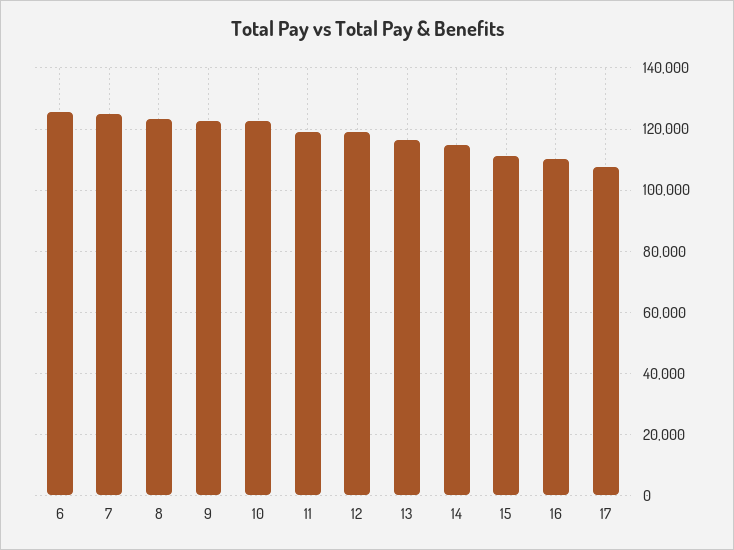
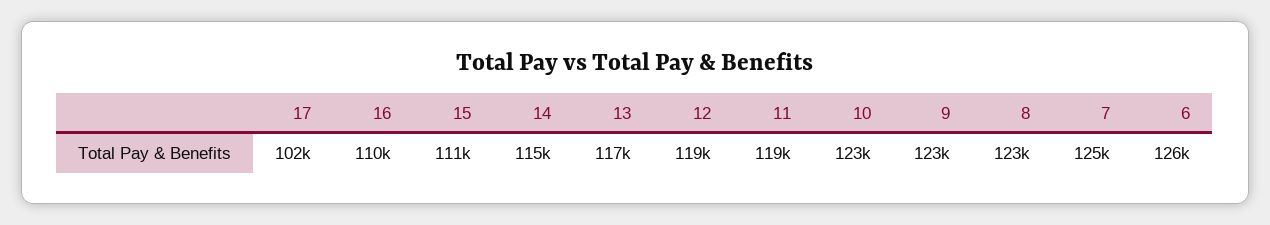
  {
    "6": 126000,
    "7": 125000,
    "8": 123000,
    "9": 123000,
    "10": 123000,
    "11": 119000,
    "12": 119000,
    "13": 117000,
    "14": 115000,
    "15": 111000,
    "16": 110000,
-   "17": 108000
+   "17": 102000
  }

